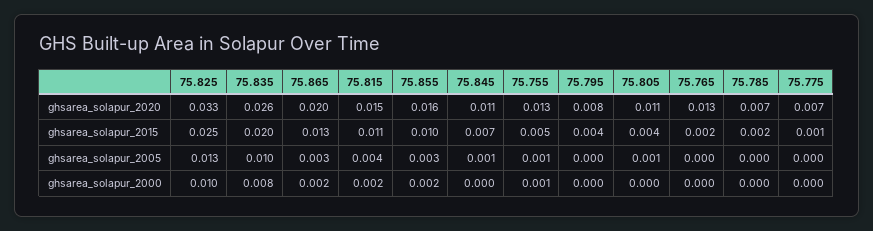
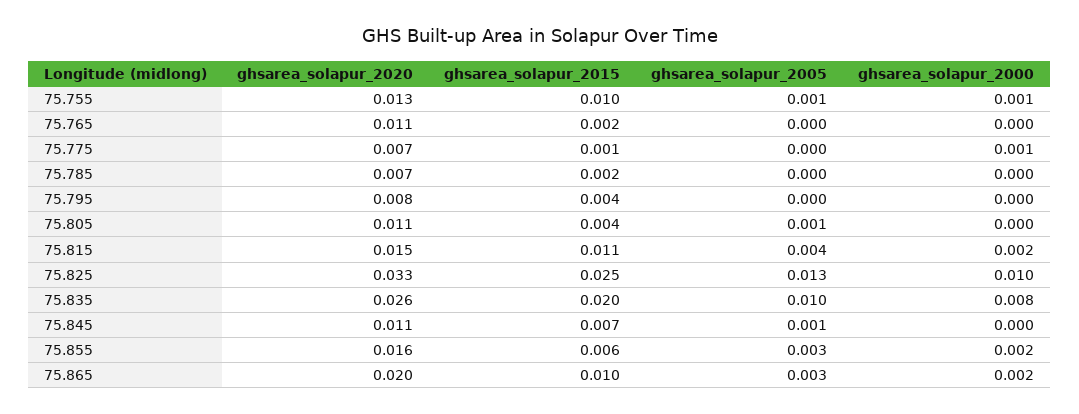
  {
    "75.825": {
      "ghsarea_solapur_2020": 0.033,
      "ghsarea_solapur_2015": 0.025,
      "ghsarea_solapur_2005": 0.013,
      "ghsarea_solapur_2000": 0.01
    },
    "75.835": {
      "ghsarea_solapur_2020": 0.026,
      "ghsarea_solapur_2015": 0.02,
      "ghsarea_solapur_2005": 0.01,
      "ghsarea_solapur_2000": 0.008
    },
    "75.865": {
      "ghsarea_solapur_2020": 0.02,
-     "ghsarea_solapur_2015": 0.013,
+     "ghsarea_solapur_2015": 0.01,
      "ghsarea_solapur_2005": 0.003,
      "ghsarea_solapur_2000": 0.002
    },
    "75.815": {
      "ghsarea_solapur_2020": 0.015,
      "ghsarea_solapur_2015": 0.011,
      "ghsarea_solapur_2005": 0.004,
      "ghsarea_solapur_2000": 0.002
    },
    "75.855": {
      "ghsarea_solapur_2020": 0.016,
-     "ghsarea_solapur_2015": 0.01,
+     "ghsarea_solapur_2015": 0.006,
      "ghsarea_solapur_2005": 0.003,
      "ghsarea_solapur_2000": 0.002
    },
    "75.845": {
      "ghsarea_solapur_2020": 0.011,
      "ghsarea_solapur_2015": 0.007,
      "ghsarea_solapur_2005": 0.001,
      "ghsarea_solapur_2000": 0
    },
    "75.755": {
      "ghsarea_solapur_2020": 0.013,
-     "ghsarea_solapur_2015": 0.005,
+     "ghsarea_solapur_2015": 0.01,
      "ghsarea_solapur_2005": 0.001,
      "ghsarea_solapur_2000": 0.001
    },
    "75.795": {
      "ghsarea_solapur_2020": 0.008,
      "ghsarea_solapur_2015": 0.004,
      "ghsarea_solapur_2005": 0,
      "ghsarea_solapur_2000": 0
    },
    "75.805": {
      "ghsarea_solapur_2020": 0.011,
      "ghsarea_solapur_2015": 0.004,
      "ghsarea_solapur_2005": 0.001,
      "ghsarea_solapur_2000": 0
    },
    "75.765": {
-     "ghsarea_solapur_2020": 0.013,
+     "ghsarea_solapur_2020": 0.011,
      "ghsarea_solapur_2015": 0.002,
      "ghsarea_solapur_2005": 0,
      "ghsarea_solapur_2000": 0
    },
    "75.785": {
      "ghsarea_solapur_2020": 0.007,
      "ghsarea_solapur_2015": 0.002,
      "ghsarea_solapur_2005": 0,
      "ghsarea_solapur_2000": 0
    },
    "75.775": {
      "ghsarea_solapur_2020": 0.007,
      "ghsarea_solapur_2015": 0.001,
      "ghsarea_solapur_2005": 0,
-     "ghsarea_solapur_2000": 0
+     "ghsarea_solapur_2000": 0.001
    }
  }

